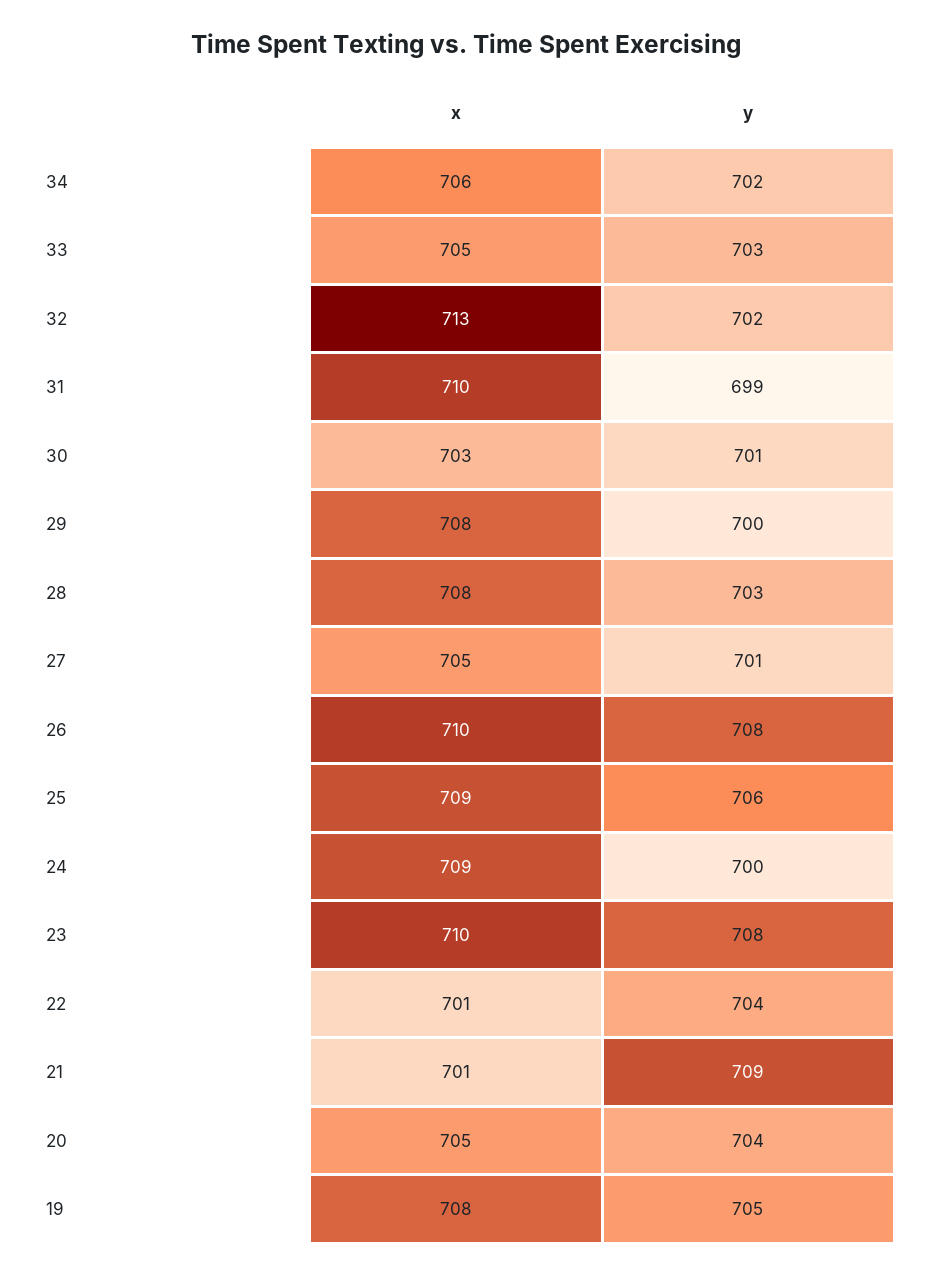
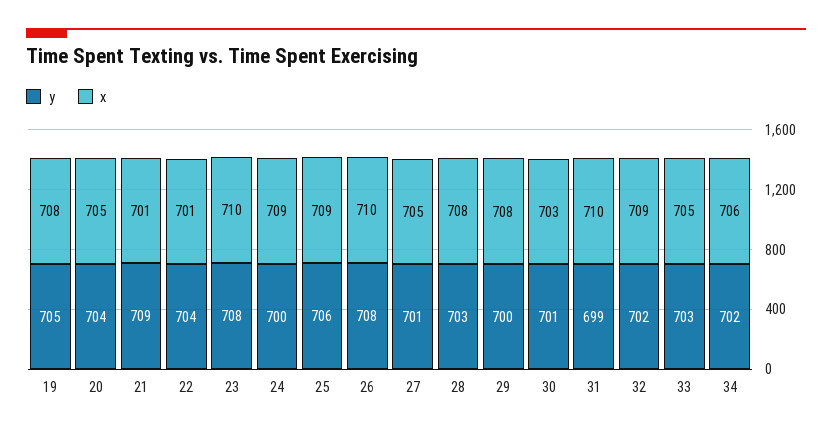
  {
    "x": {
      "34": 706,
      "33": 705,
-     "32": 713,
+     "32": 709,
      "31": 710,
      "30": 703,
      "29": 708,
      "28": 708,
      "27": 705,
      "26": 710,
      "25": 709,
      "24": 709,
      "23": 710,
      "22": 701,
      "21": 701,
      "20": 705,
      "19": 708
    },
    "y": {
      "34": 702,
      "33": 703,
      "32": 702,
      "31": 699,
      "30": 701,
      "29": 700,
      "28": 703,
      "27": 701,
      "26": 708,
      "25": 706,
      "24": 700,
      "23": 708,
      "22": 704,
      "21": 709,
      "20": 704,
      "19": 705
    }
  }

